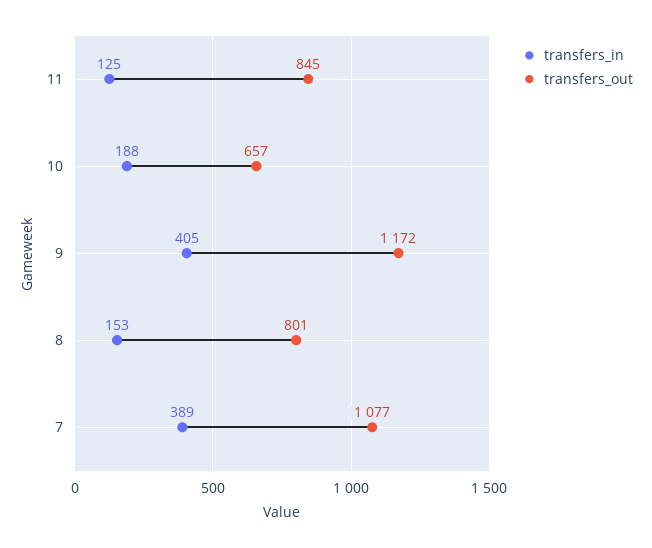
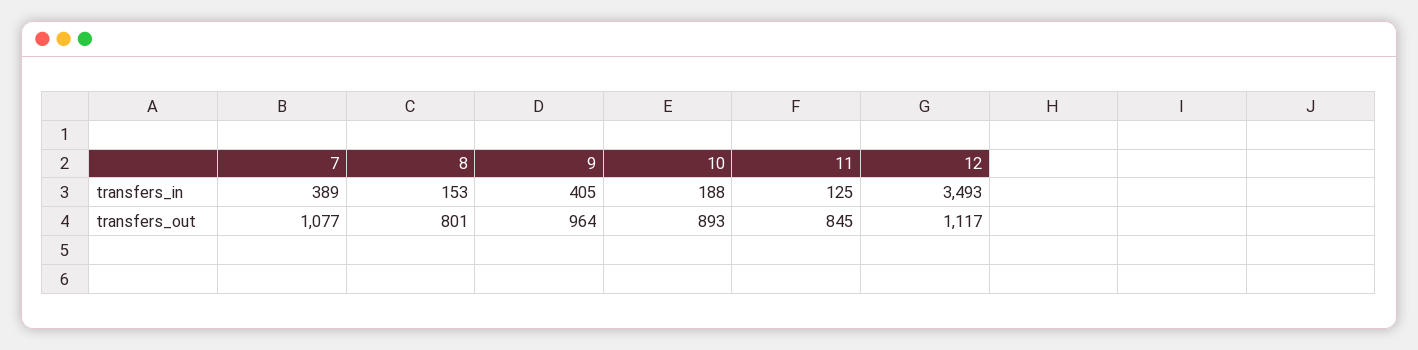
  {
    "transfers_in": {
      "11": 125,
      "10": 188,
      "9": 405,
      "8": 153,
-     "7": 389
+     "7": 389,
+     "12": 3493
    },
    "transfers_out": {
      "11": 845,
-     "10": 657,
+     "10": 893,
-     "9": 1172,
+     "9": 964,
      "8": 801,
-     "7": 1077
+     "7": 1077,
+     "12": 1117
    }
  }

